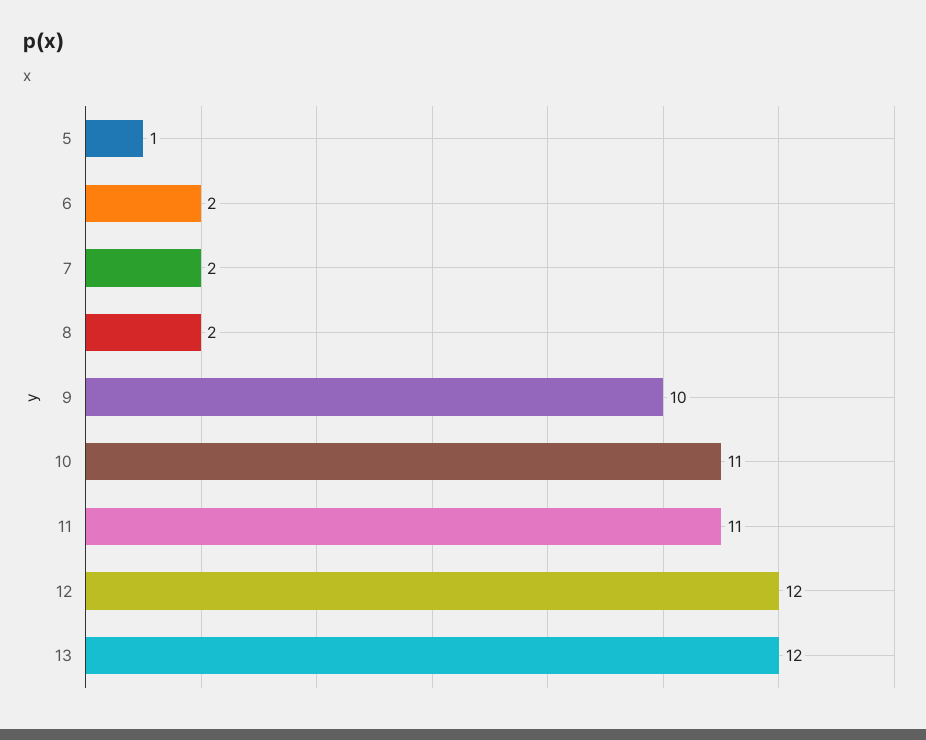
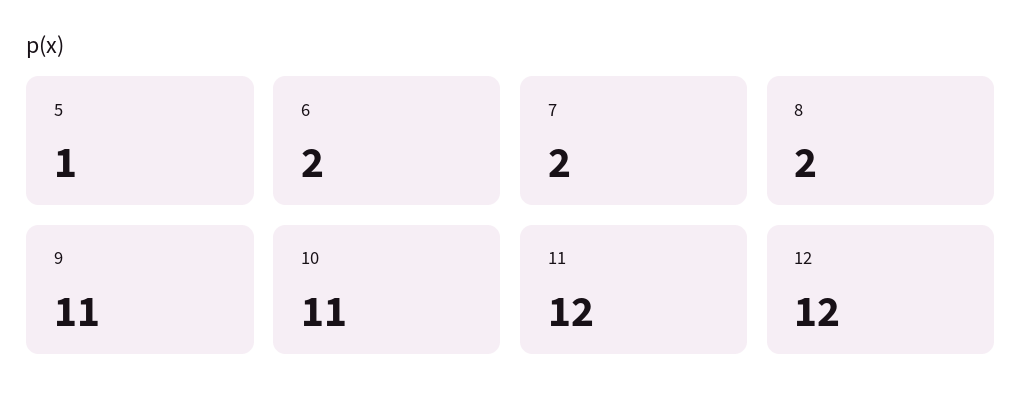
  {
    "5": 1,
    "6": 2,
    "7": 2,
    "8": 2,
-   "9": 10,
+   "9": 11,
    "10": 11,
-   "11": 11,
+   "11": 12,
-   "12": 12,
+   "12": 12
-   "13": 12
  }

